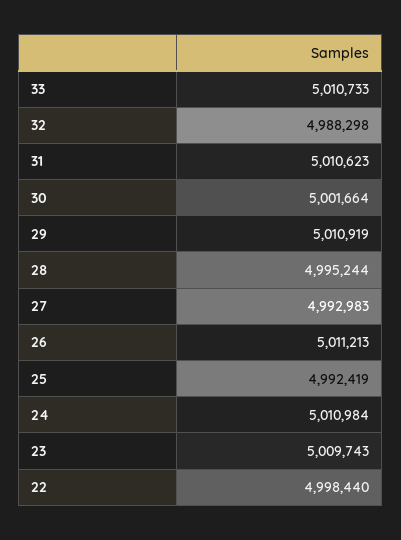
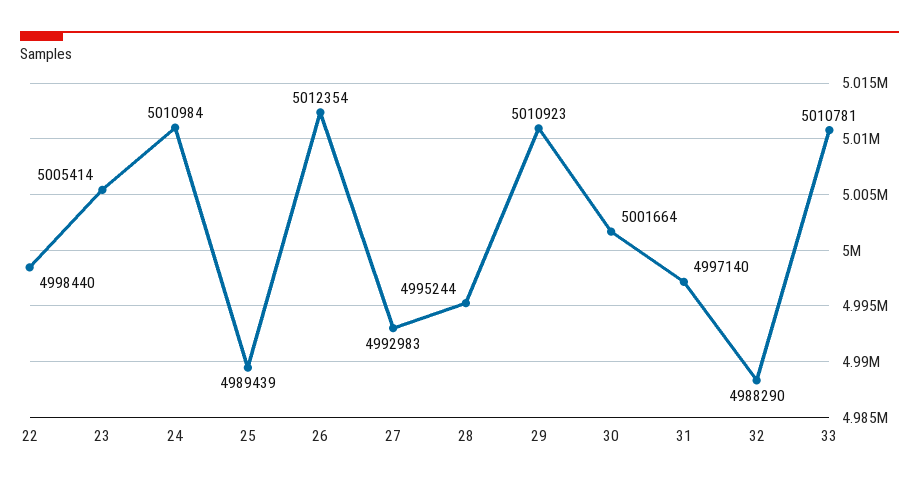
  {
-   "33": 5010733,
+   "33": 5010781,
-   "32": 4988298,
+   "32": 4988290,
-   "31": 5010623,
+   "31": 4997140,
    "30": 5001664,
-   "29": 5010919,
+   "29": 5010923,
    "28": 4995244,
    "27": 4992983,
-   "26": 5011213,
+   "26": 5012354,
-   "25": 4992419,
+   "25": 4989439,
    "24": 5010984,
-   "23": 5009743,
+   "23": 5005414,
    "22": 4998440
  }

